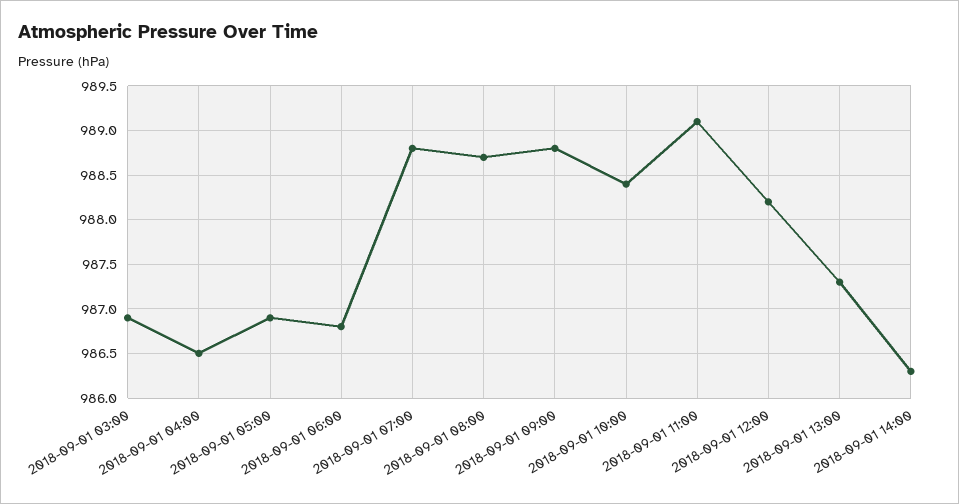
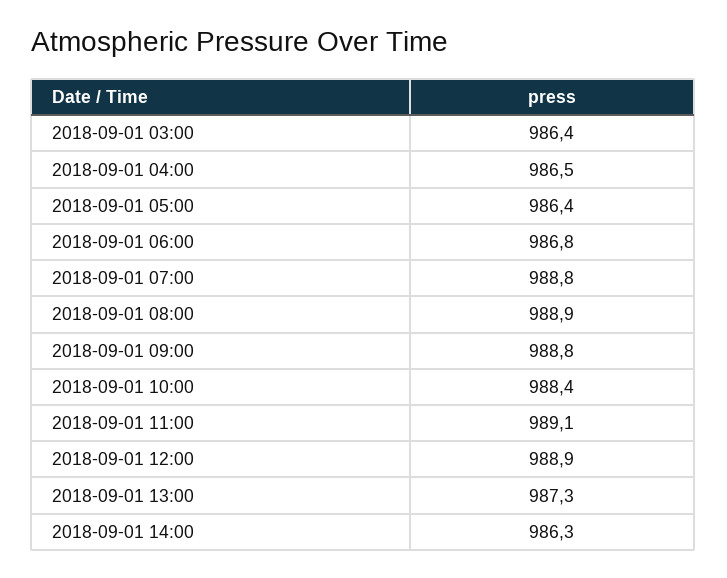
  {
-   "2018-09-01 03:00": 986.9,
+   "2018-09-01 03:00": 986.4,
    "2018-09-01 04:00": 986.5,
-   "2018-09-01 05:00": 986.9,
+   "2018-09-01 05:00": 986.4,
    "2018-09-01 06:00": 986.8,
    "2018-09-01 07:00": 988.8,
-   "2018-09-01 08:00": 988.7,
+   "2018-09-01 08:00": 988.9,
    "2018-09-01 09:00": 988.8,
    "2018-09-01 10:00": 988.4,
    "2018-09-01 11:00": 989.1,
-   "2018-09-01 12:00": 988.2,
+   "2018-09-01 12:00": 988.9,
    "2018-09-01 13:00": 987.3,
    "2018-09-01 14:00": 986.3
  }

